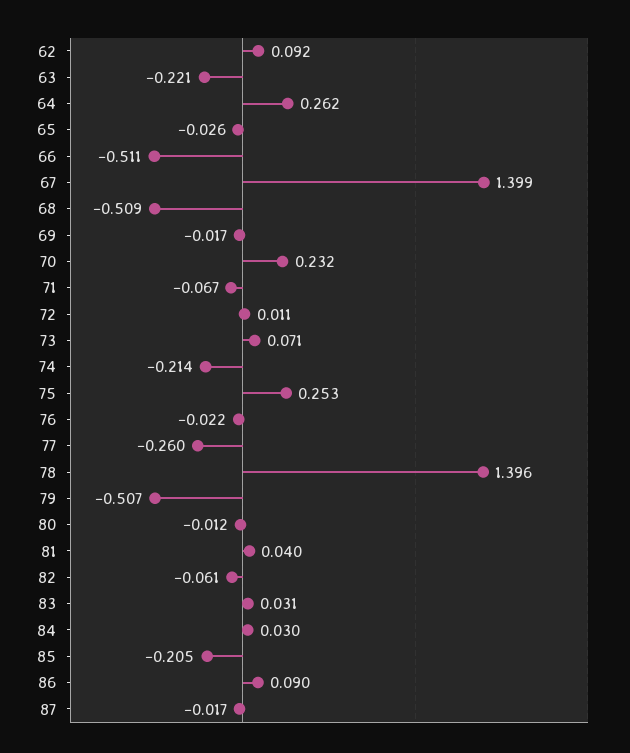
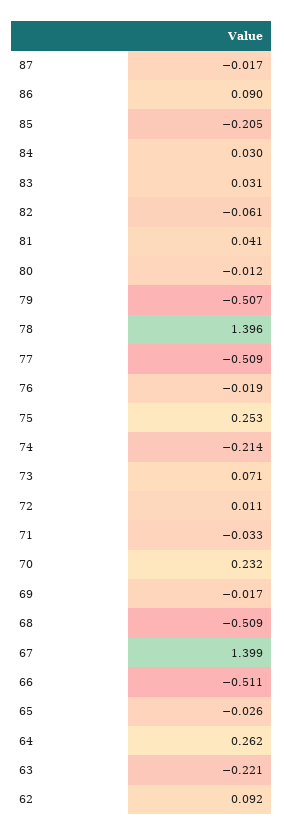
  {
    "62": 0.092,
    "63": -0.221,
    "64": 0.262,
    "65": -0.026,
    "66": -0.511,
    "67": 1.399,
    "68": -0.509,
    "69": -0.017,
    "70": 0.232,
-   "71": -0.067,
+   "71": -0.033,
    "72": 0.011,
    "73": 0.071,
    "74": -0.214,
    "75": 0.253,
-   "76": -0.022,
+   "76": -0.019,
-   "77": -0.26,
+   "77": -0.509,
    "78": 1.396,
    "79": -0.507,
    "80": -0.012,
-   "81": 0.04,
+   "81": 0.041,
    "82": -0.061,
    "83": 0.031,
    "84": 0.03,
    "85": -0.205,
    "86": 0.09,
    "87": -0.017
  }

